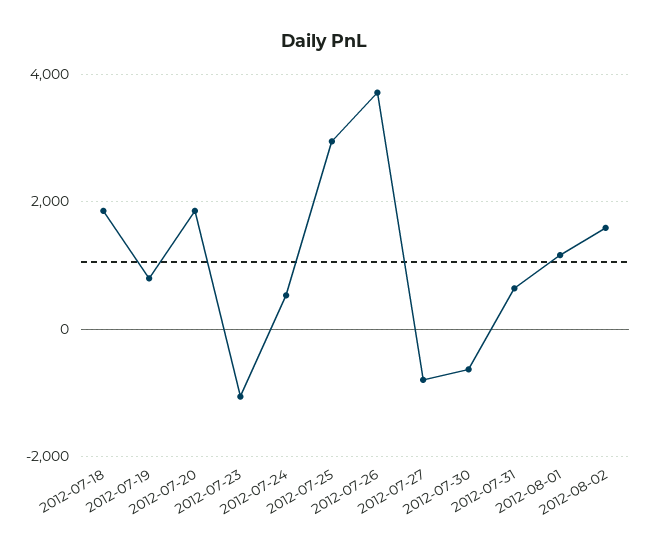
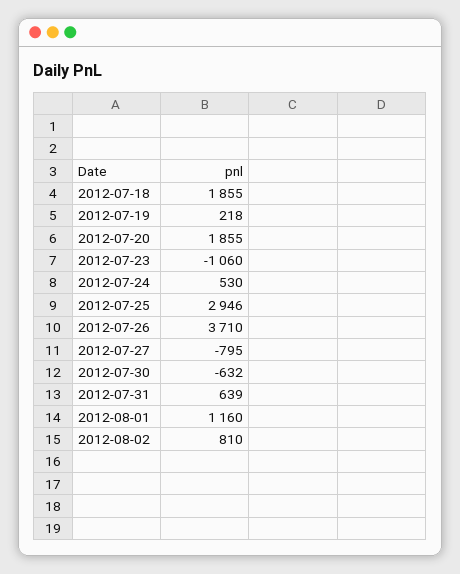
  {
    "2012-07-18": 1855,
-   "2012-07-19": 800,
+   "2012-07-19": 218,
    "2012-07-20": 1855,
    "2012-07-23": -1060,
    "2012-07-24": 530,
    "2012-07-25": 2946,
    "2012-07-26": 3710,
    "2012-07-27": -795,
    "2012-07-30": -632,
    "2012-07-31": 639,
    "2012-08-01": 1160,
-   "2012-08-02": 1600
+   "2012-08-02": 810
  }

